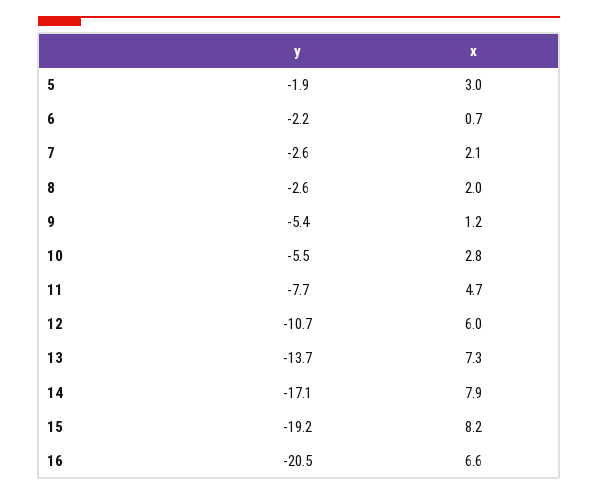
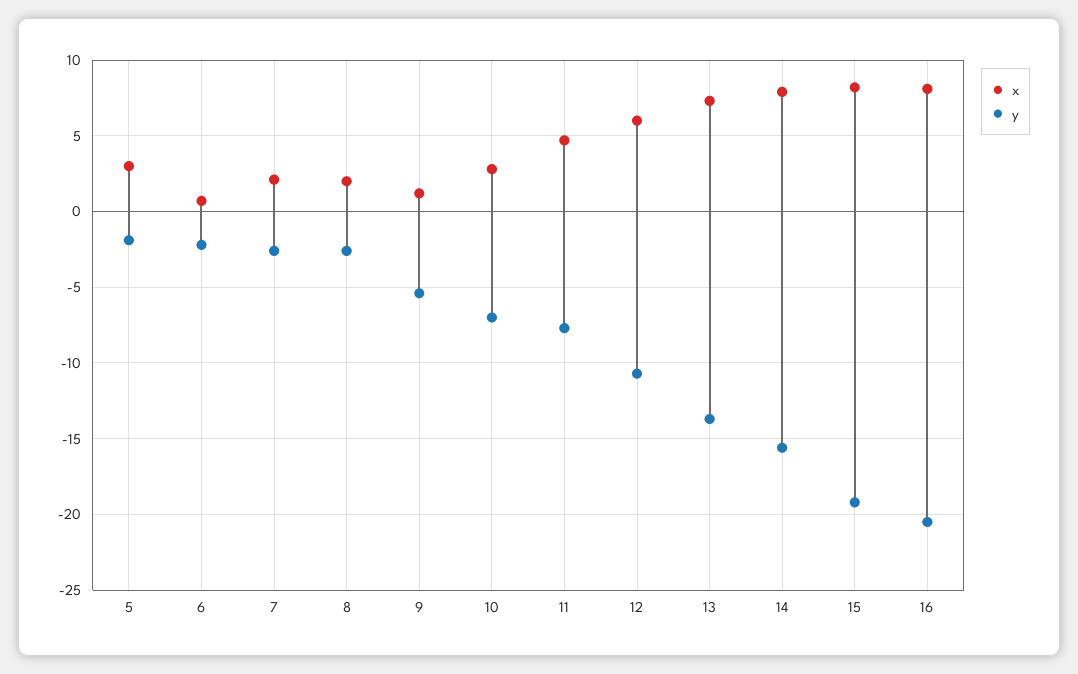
  {
    "y": {
      "5": -1.9,
      "6": -2.2,
      "7": -2.6,
      "8": -2.6,
      "9": -5.4,
-     "10": -5.5,
+     "10": -7,
      "11": -7.7,
      "12": -10.7,
      "13": -13.7,
-     "14": -17.1,
+     "14": -15.5,
      "15": -19.2,
      "16": -20.5
    },
    "x": {
      "5": 3,
      "6": 0.7,
      "7": 2.1,
      "8": 2,
      "9": 1.2,
      "10": 2.8,
      "11": 4.7,
      "12": 6,
      "13": 7.3,
      "14": 7.9,
      "15": 8.2,
-     "16": 6.6
+     "16": 8
    }
  }

